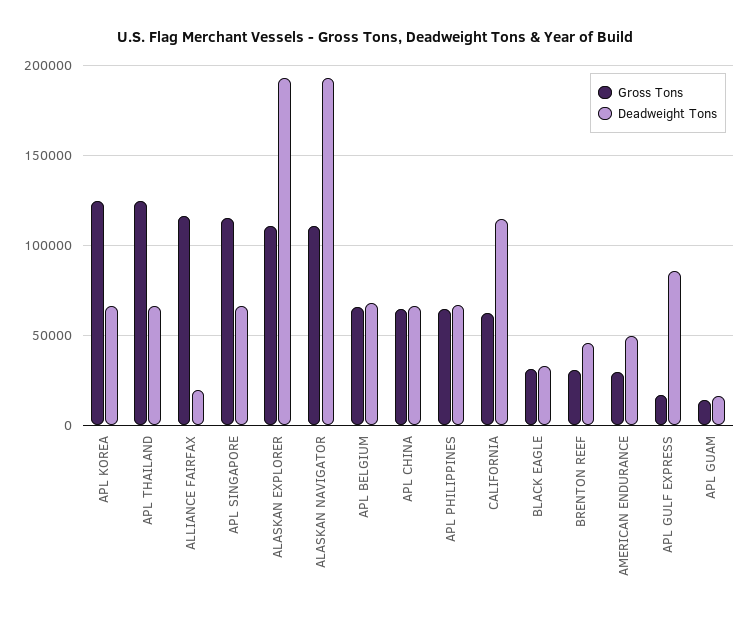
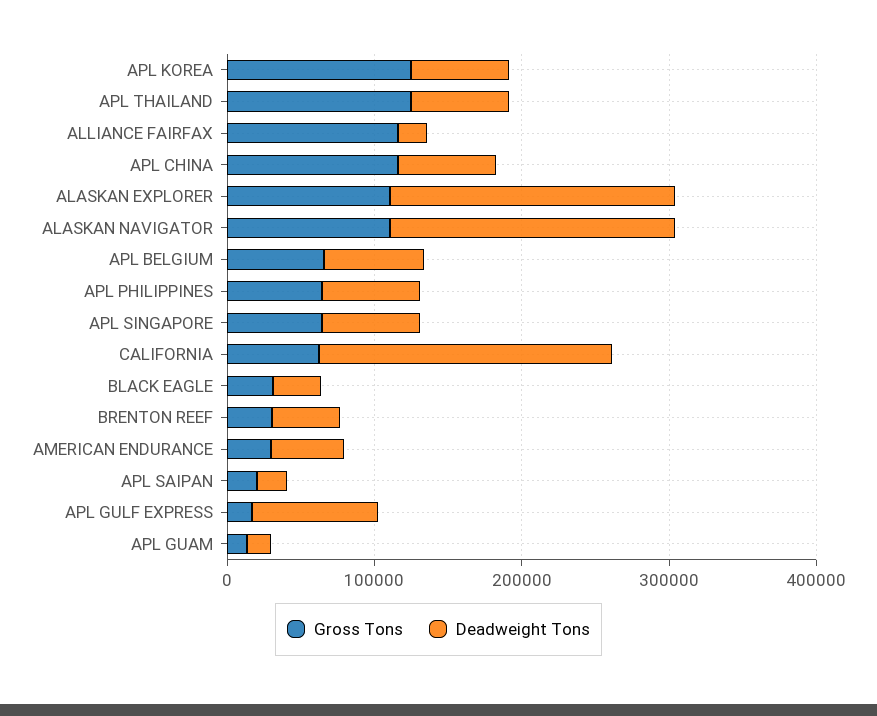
  {
    "Gross Tons": {
      "APL KOREA": 125000,
      "APL THAILAND": 125000,
      "ALLIANCE FAIRFAX": 115000,
-     "APL SINGAPORE": 115000,
+     "APL SINGAPORE": 60000,
      "ALASKAN EXPLORER": 110000,
      "ALASKAN NAVIGATOR": 110000,
      "APL BELGIUM": 65000,
-     "APL CHINA": 65000,
+     "APL CHINA": 120000,
      "APL PHILIPPINES": 65000,
      "CALIFORNIA": 60000,
      "BLACK EAGLE": 30000,
      "BRENTON REEF": 30000,
      "AMERICAN ENDURANCE": 30000,
      "APL GULF EXPRESS": 15000,
-     "APL GUAM": 15000
+     "APL GUAM": 15000,
+     "APL SAIPAN": 20000
    },
    "Deadweight Tons": {
      "APL KOREA": 65000,
      "APL THAILAND": 65000,
      "ALLIANCE FAIRFAX": 20000,
      "APL SINGAPORE": 65000,
      "ALASKAN EXPLORER": 195000,
      "ALASKAN NAVIGATOR": 195000,
      "APL BELGIUM": 70000,
      "APL CHINA": 65000,
      "APL PHILIPPINES": 65000,
-     "CALIFORNIA": 115000,
+     "CALIFORNIA": 200000,
      "BLACK EAGLE": 35000,
      "BRENTON REEF": 45000,
      "AMERICAN ENDURANCE": 50000,
      "APL GULF EXPRESS": 85000,
-     "APL GUAM": 15000
+     "APL GUAM": 15000,
+     "APL SAIPAN": 20000
    }
  }

